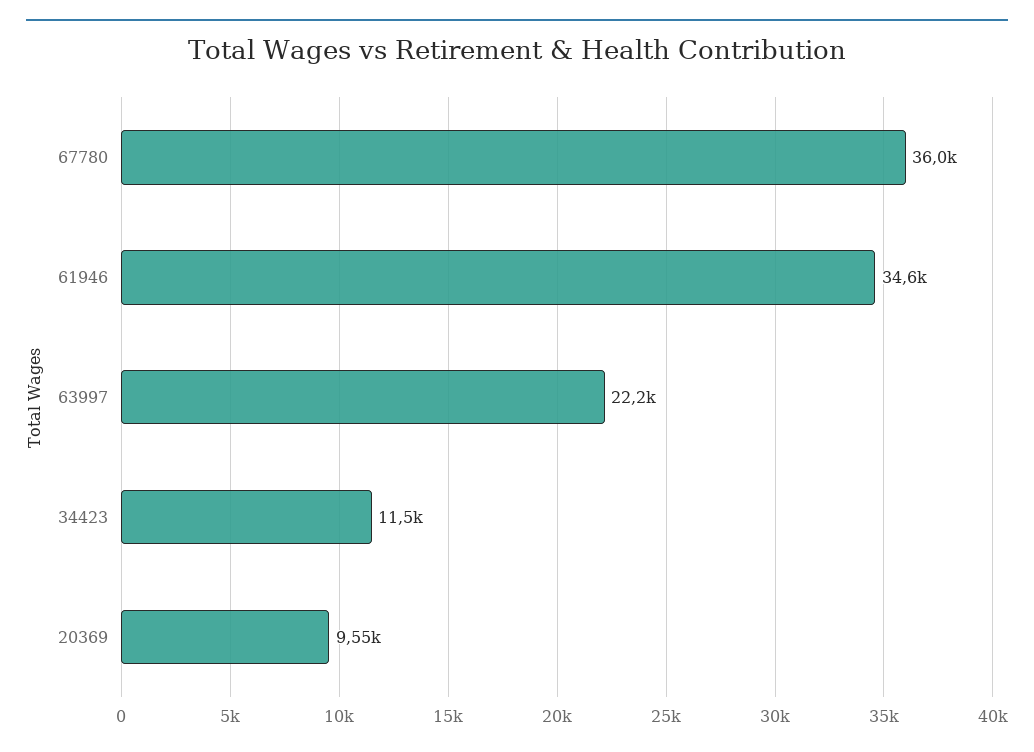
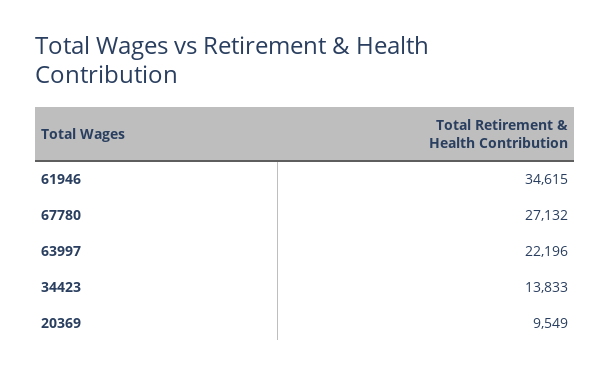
  {
-   "67780": 36000,
+   "67780": 27132,
    "61946": 34615,
    "63997": 22196,
-   "34423": 11500,
+   "34423": 13833,
    "20369": 9549
  }

